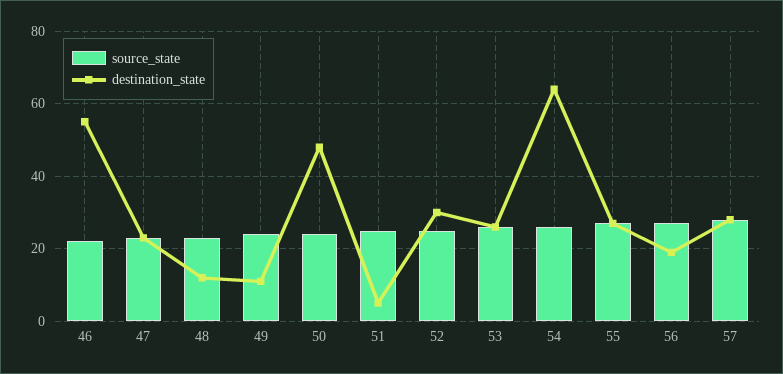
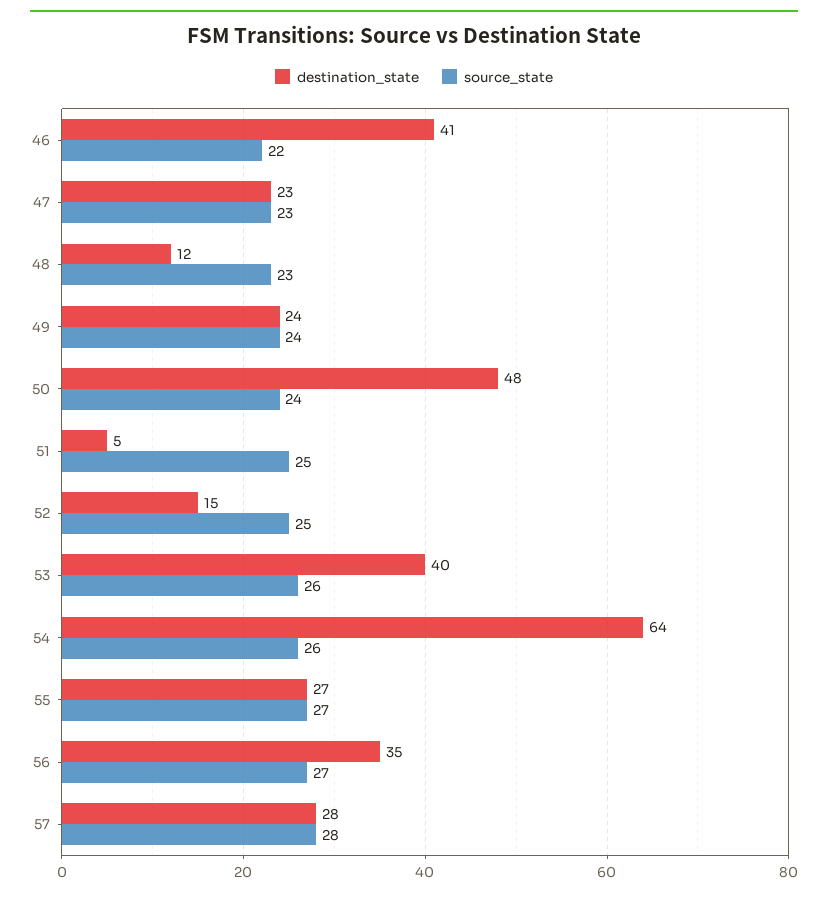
  {
    "source_state": {
      "46": 22,
      "47": 23,
      "48": 23,
      "49": 24,
      "50": 24,
      "51": 25,
      "52": 25,
      "53": 26,
      "54": 26,
      "55": 27,
      "56": 27,
      "57": 28
    },
    "destination_state": {
-     "46": 55,
+     "46": 41,
      "47": 23,
      "48": 12,
-     "49": 10,
+     "49": 24,
      "50": 48,
      "51": 5,
-     "52": 30,
+     "52": 15,
-     "53": 25,
+     "53": 40,
      "54": 64,
      "55": 27,
-     "56": 20,
+     "56": 35,
      "57": 28
    }
  }

